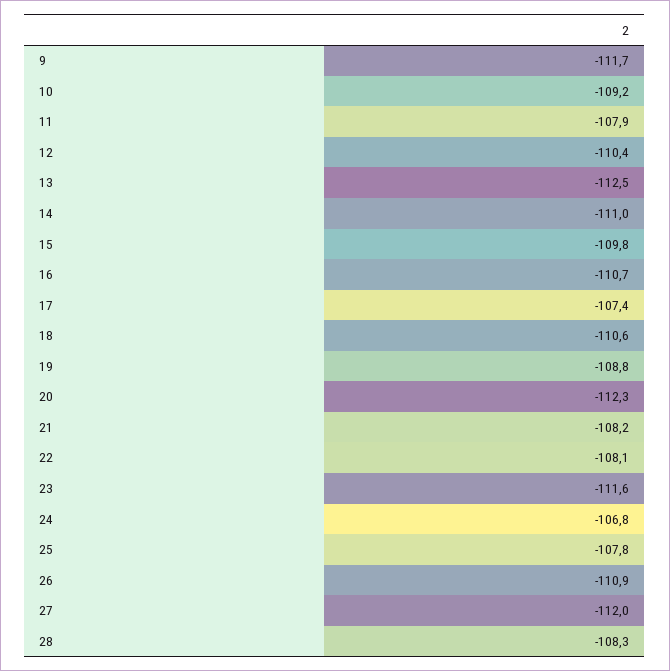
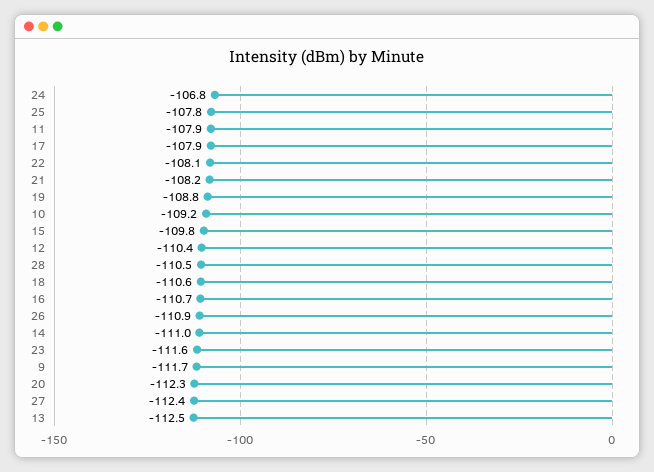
  {
    "9": -111.7,
    "10": -109.2,
    "11": -107.9,
    "12": -110.4,
    "13": -112.5,
    "14": -111,
    "15": -109.8,
    "16": -110.7,
-   "17": -107.4,
+   "17": -107.9,
    "18": -110.6,
    "19": -108.8,
    "20": -112.3,
    "21": -108.2,
    "22": -108.1,
    "23": -111.6,
    "24": -106.8,
    "25": -107.8,
    "26": -110.9,
-   "27": -112,
+   "27": -112.4,
-   "28": -108.3
+   "28": -110.5
  }

